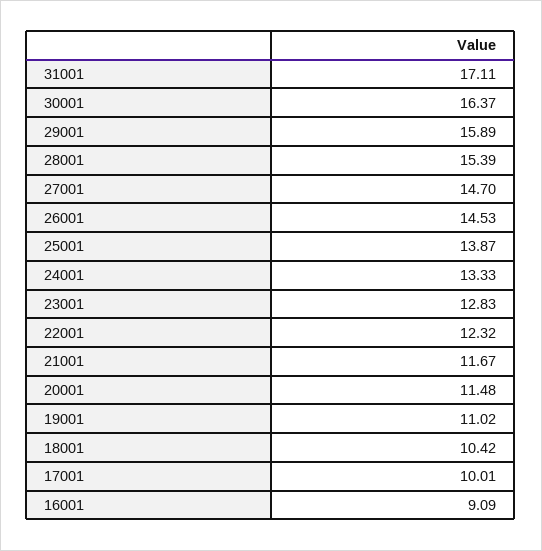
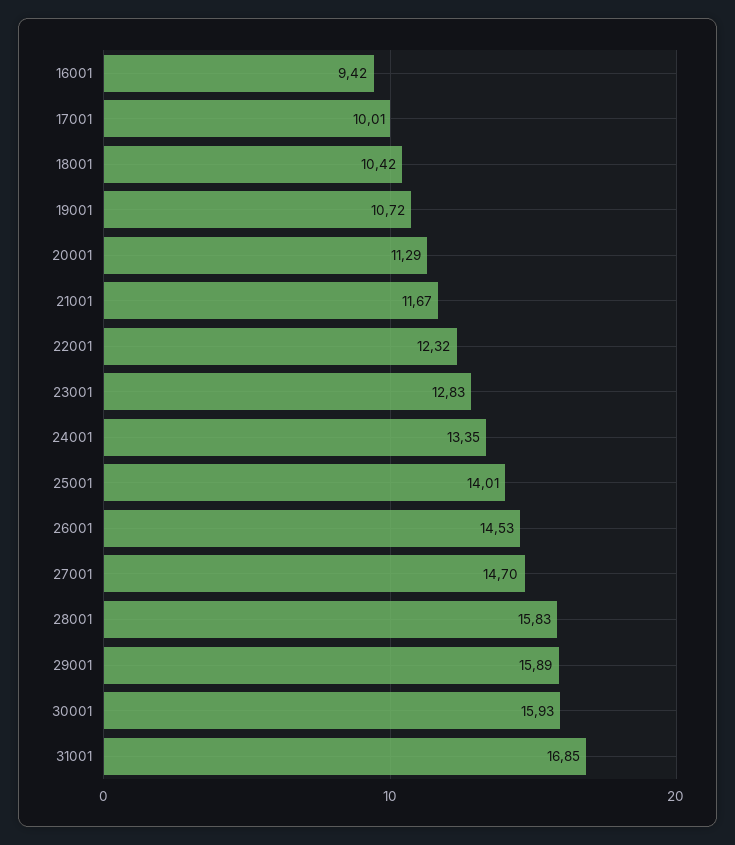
  {
-   "31001": 17.11,
+   "31001": 16.85,
-   "30001": 16.37,
+   "30001": 15.93,
    "29001": 15.89,
-   "28001": 15.39,
+   "28001": 15.83,
    "27001": 14.7,
    "26001": 14.53,
-   "25001": 13.87,
+   "25001": 14.01,
-   "24001": 13.33,
+   "24001": 13.35,
    "23001": 12.83,
    "22001": 12.32,
    "21001": 11.67,
-   "20001": 11.48,
+   "20001": 11.29,
-   "19001": 11.02,
+   "19001": 10.72,
    "18001": 10.42,
    "17001": 10.01,
-   "16001": 9.09
+   "16001": 9.42
  }

